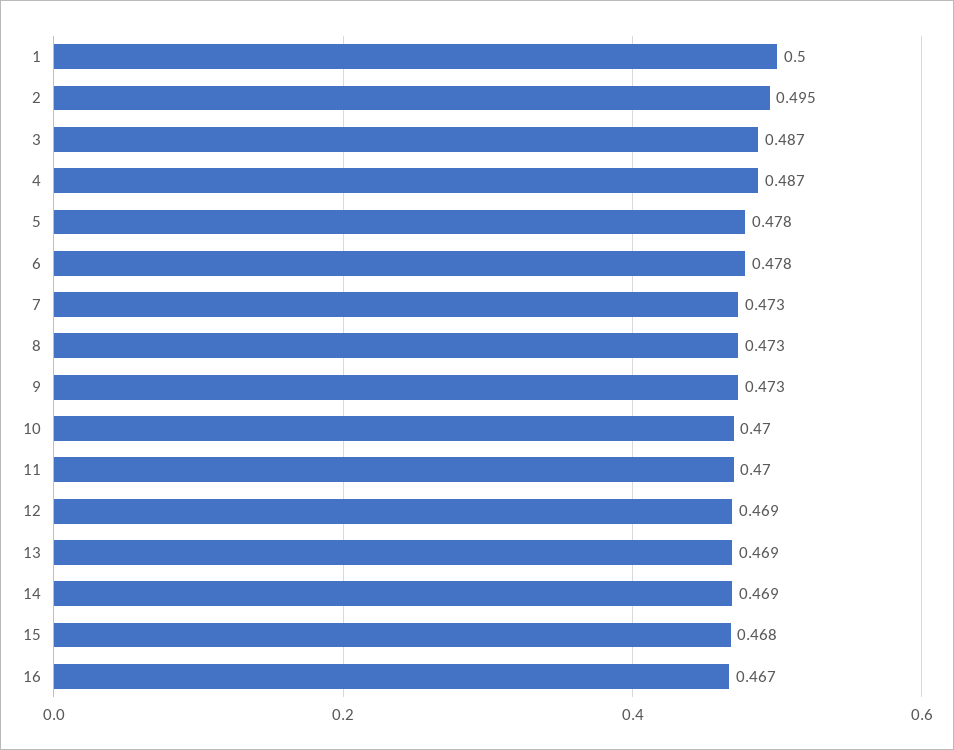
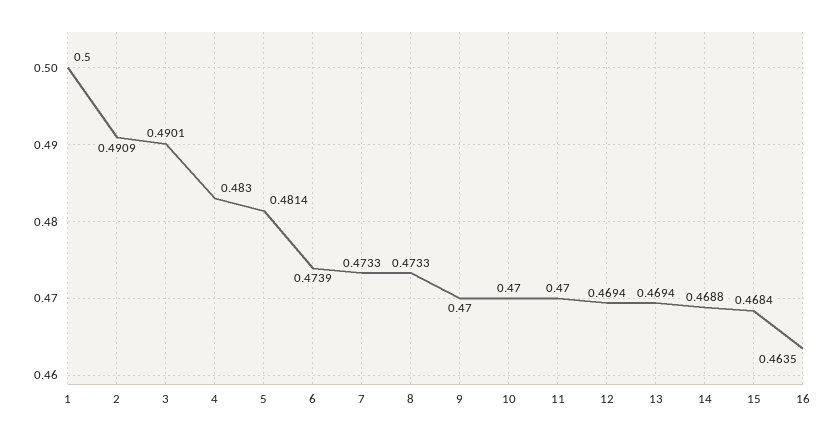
  {
    "1": 0.5,
-   "2": 0.495,
+   "2": 0.4909,
-   "3": 0.487,
+   "3": 0.4901,
-   "4": 0.487,
+   "4": 0.483,
-   "5": 0.478,
+   "5": 0.4814,
-   "6": 0.478,
+   "6": 0.4739,
    "7": 0.4733,
    "8": 0.4733,
-   "9": 0.473,
+   "9": 0.47,
    "10": 0.47,
    "11": 0.47,
    "12": 0.4694,
    "13": 0.4694,
    "14": 0.4688,
    "15": 0.4684,
-   "16": 0.467
+   "16": 0.4635
  }

